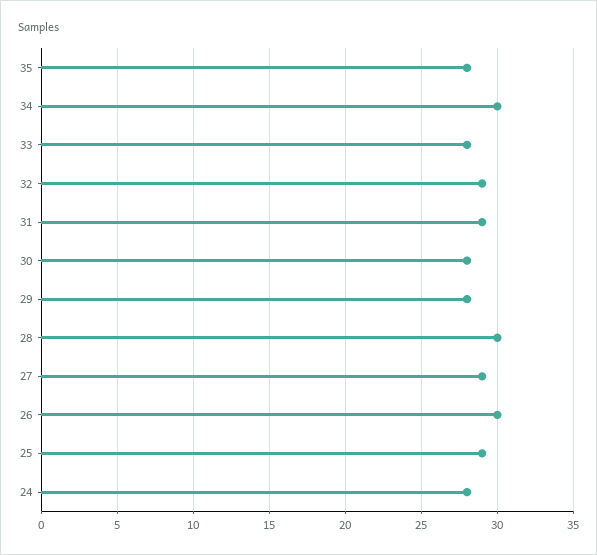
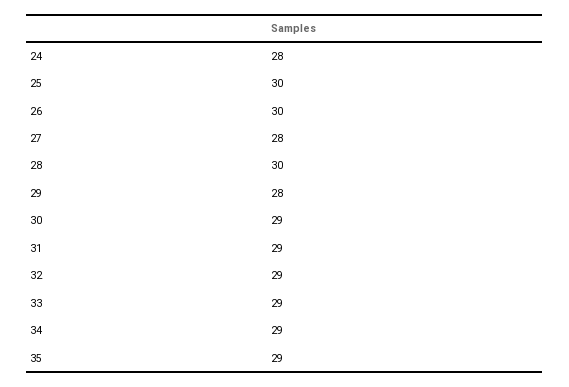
  {
-   "35": 28,
+   "35": 29,
-   "34": 30,
+   "34": 29,
-   "33": 28,
+   "33": 29,
    "32": 29,
    "31": 29,
-   "30": 28,
+   "30": 29,
    "29": 28,
    "28": 30,
-   "27": 29,
+   "27": 28,
    "26": 30,
-   "25": 29,
+   "25": 30,
    "24": 28
  }

